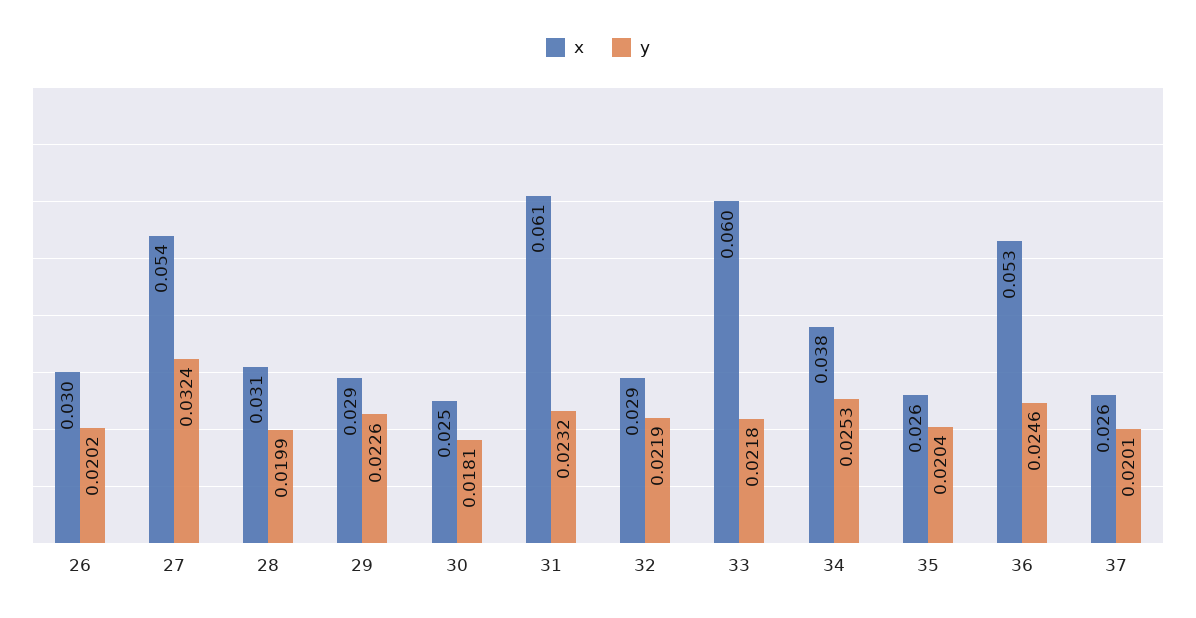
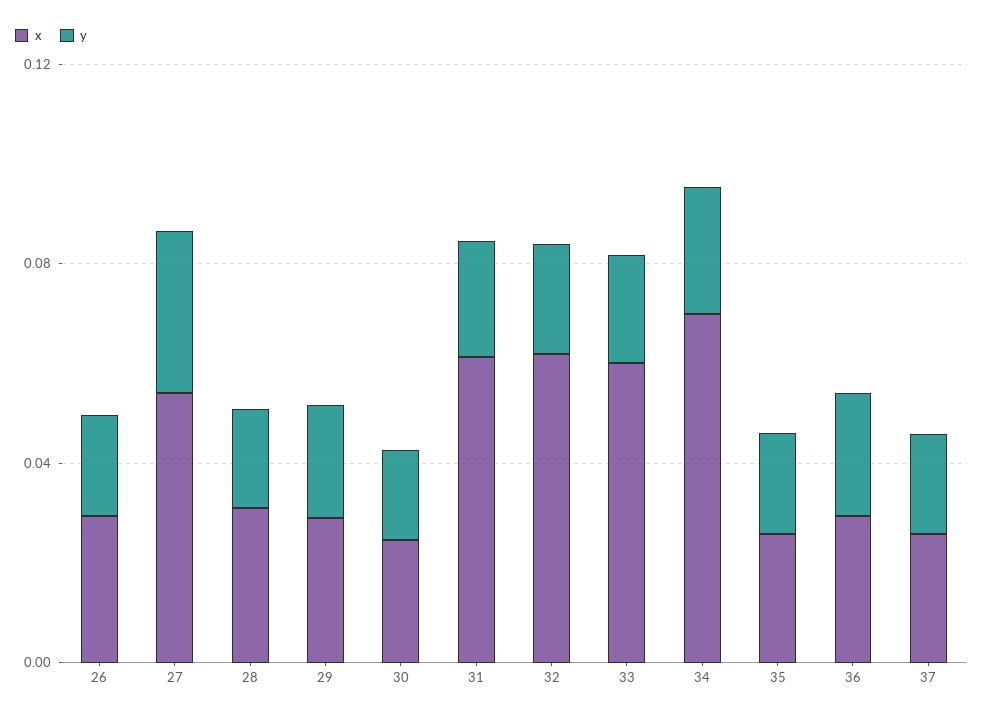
  {
    "x": {
      "26": 0.03,
      "27": 0.054,
      "28": 0.031,
      "29": 0.029,
      "30": 0.025,
      "31": 0.061,
-     "32": 0.029,
+     "32": 0.06,
      "33": 0.06,
-     "34": 0.038,
+     "34": 0.07,
      "35": 0.026,
-     "36": 0.053,
+     "36": 0.03,
      "37": 0.026
    },
    "y": {
      "26": 0.0202,
      "27": 0.0324,
      "28": 0.0199,
      "29": 0.0226,
      "30": 0.0181,
      "31": 0.0232,
      "32": 0.0219,
      "33": 0.0218,
      "34": 0.0253,
      "35": 0.0204,
      "36": 0.0246,
      "37": 0.0201
    }
  }

